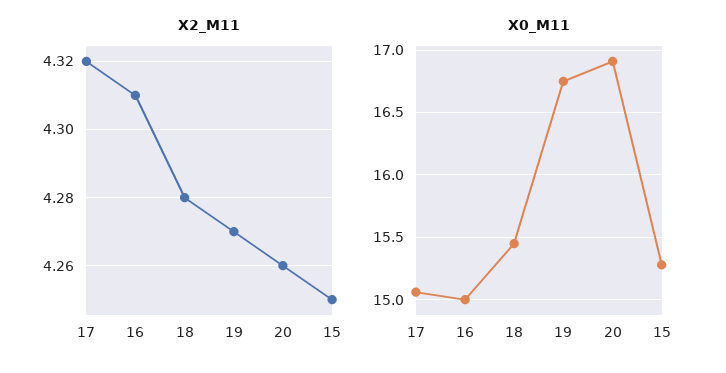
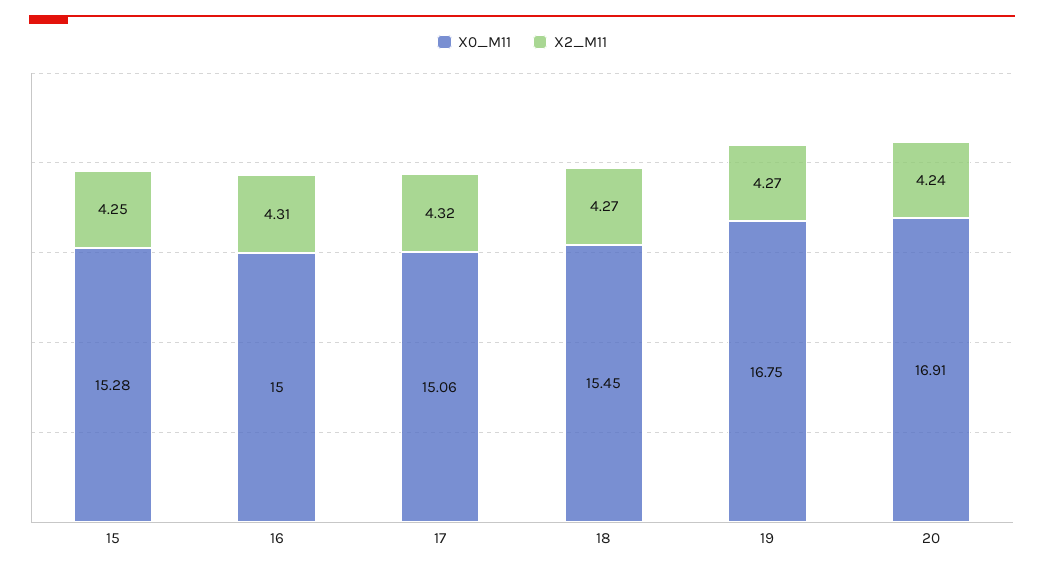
  {
    "X2_M11": {
      "17": 4.32,
      "16": 4.31,
-     "18": 4.28,
+     "18": 4.27,
      "19": 4.27,
-     "20": 4.26,
+     "20": 4.24,
      "15": 4.25
    },
    "X0_M11": {
      "17": 15.06,
      "16": 15,
      "18": 15.45,
      "19": 16.75,
      "20": 16.91,
      "15": 15.28
    }
  }

